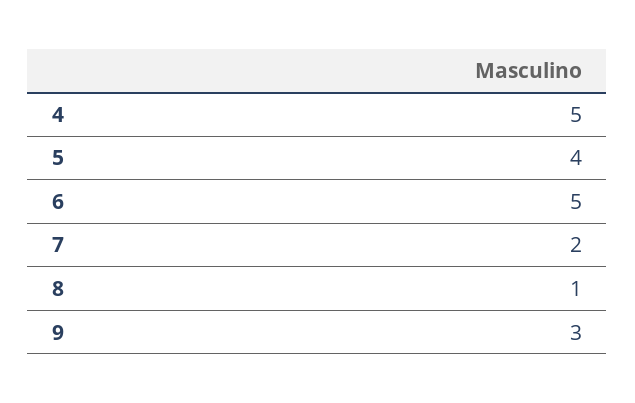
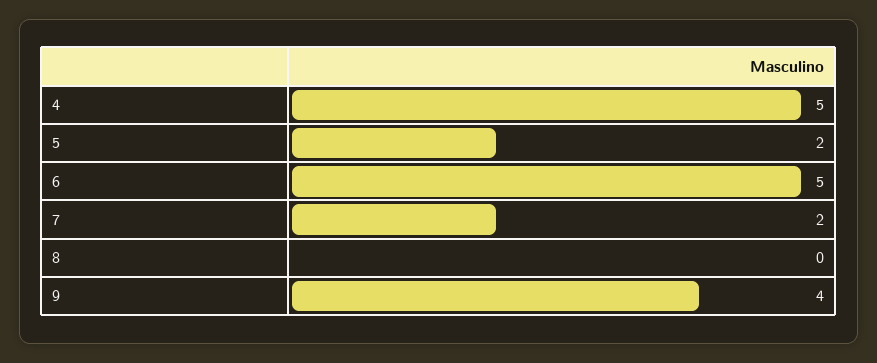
  {
    "4": 5,
-   "5": 4,
+   "5": 2,
    "6": 5,
    "7": 2,
-   "8": 1,
+   "8": 0,
-   "9": 3
+   "9": 4
  }

